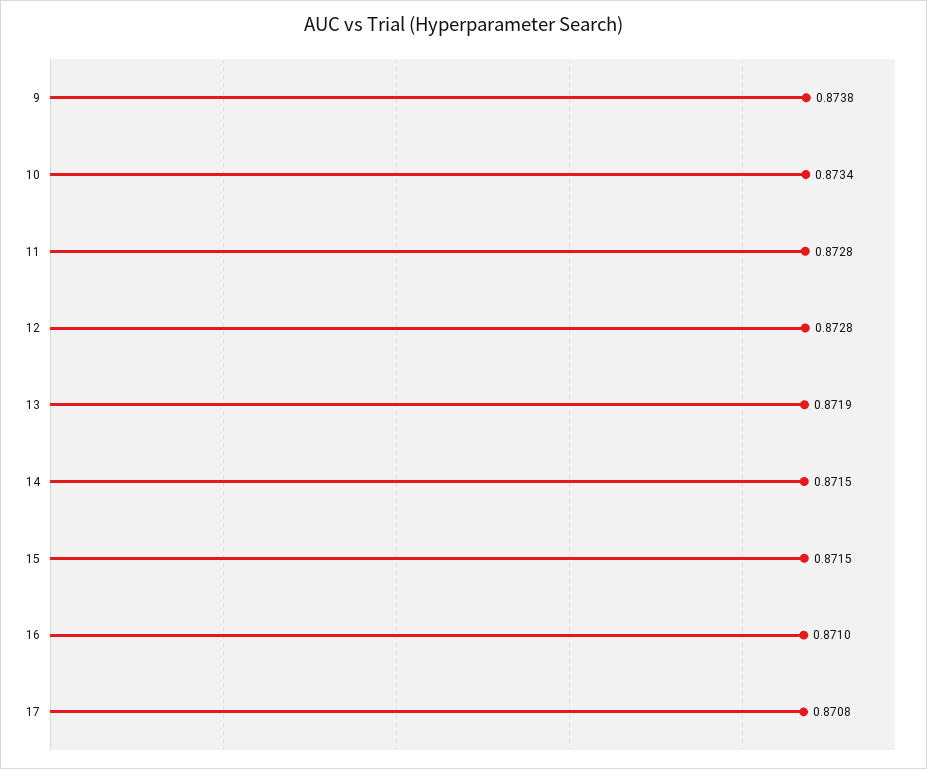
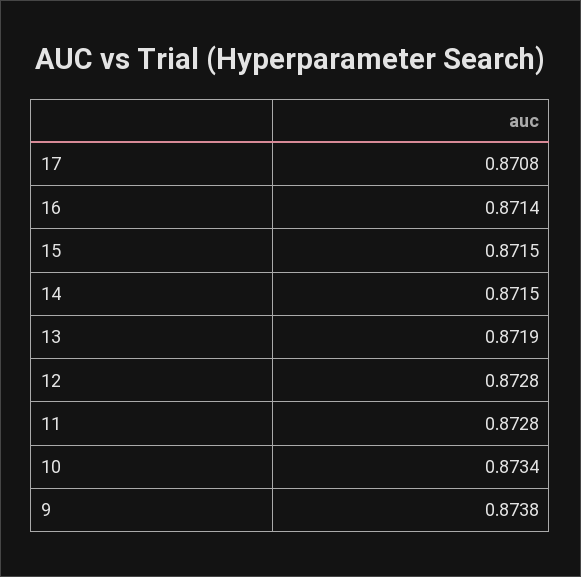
  {
    "9": 0.8738,
    "10": 0.8734,
    "11": 0.8728,
    "12": 0.8728,
    "13": 0.8719,
    "14": 0.8715,
    "15": 0.8715,
-   "16": 0.871,
+   "16": 0.8714,
    "17": 0.8708
  }

